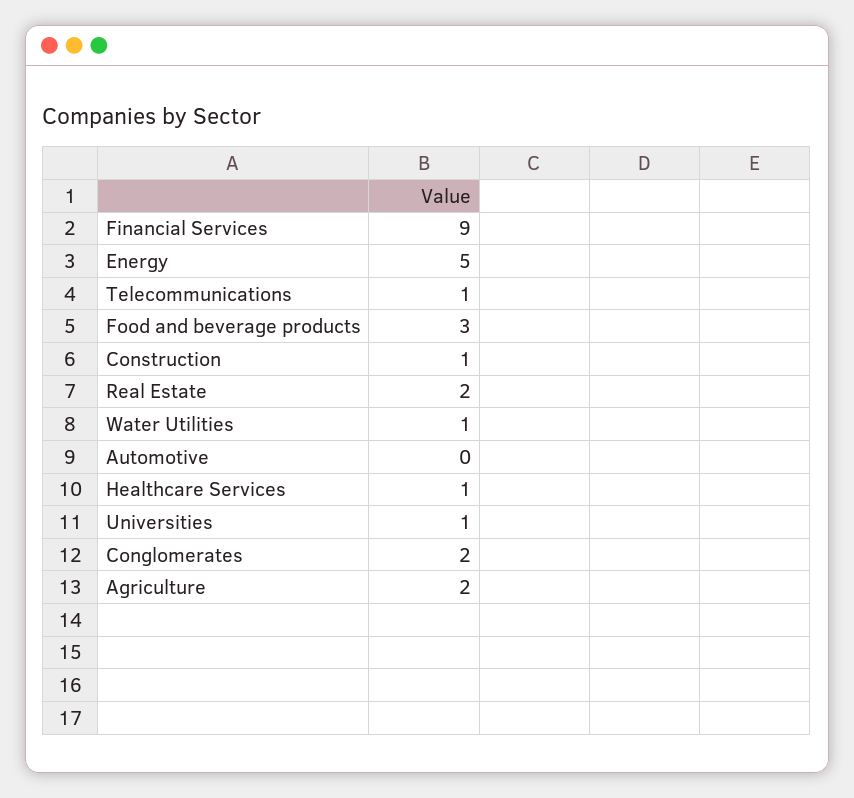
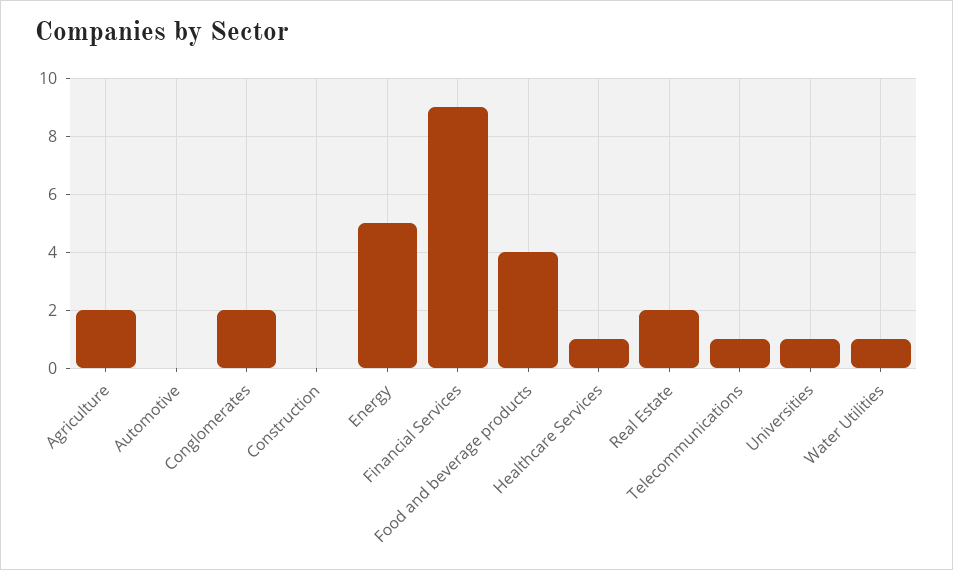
  {
    "Financial Services": 9,
    "Energy": 5,
    "Telecommunications": 1,
-   "Food and beverage products": 3,
+   "Food and beverage products": 4,
-   "Construction": 1,
+   "Construction": 0,
    "Real Estate": 2,
    "Water Utilities": 1,
    "Automotive": 0,
    "Healthcare Services": 1,
    "Universities": 1,
    "Conglomerates": 2,
    "Agriculture": 2
  }

